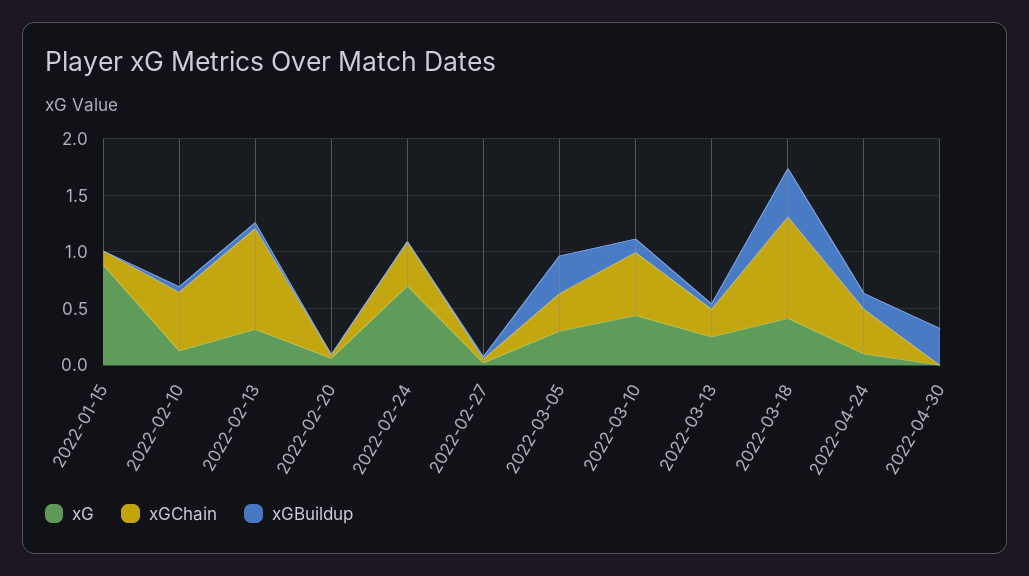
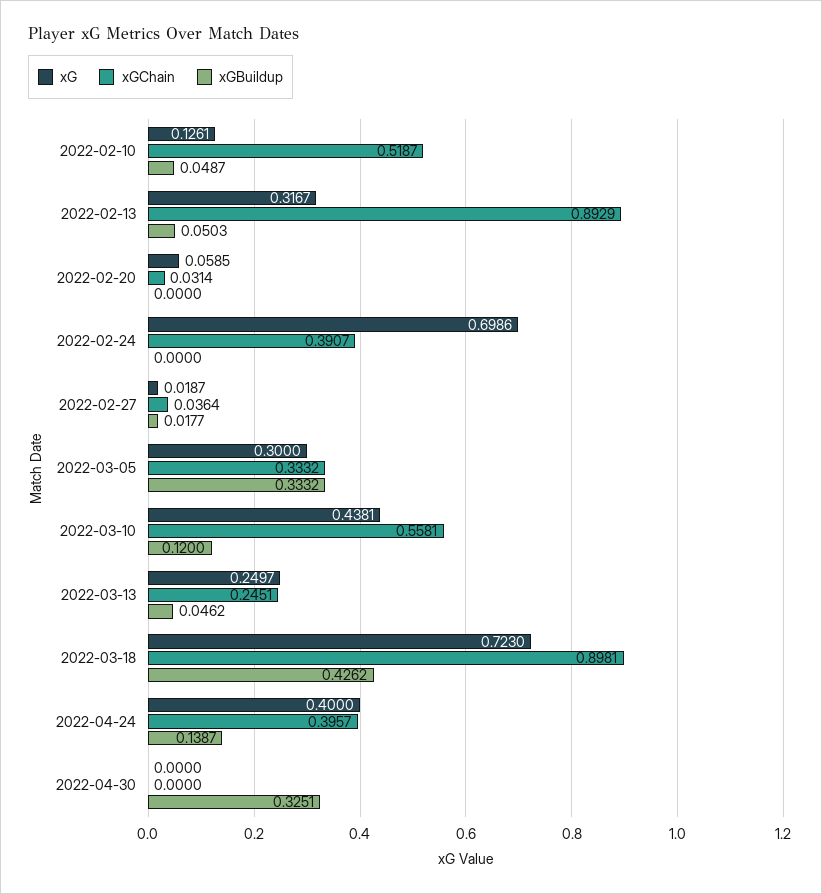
  {
    "xG": {
-     "2022-01-15": 0.9,
      "2022-02-10": 0.1261,
      "2022-02-13": 0.3167,
      "2022-02-20": 0.0585,
      "2022-02-24": 0.6986,
      "2022-02-27": 0.0187,
      "2022-03-05": 0.3,
      "2022-03-10": 0.4381,
      "2022-03-13": 0.2497,
-     "2022-03-18": 0.4,
+     "2022-03-18": 0.723,
-     "2022-04-24": 0.1,
+     "2022-04-24": 0.4,
      "2022-04-30": 0
    },
    "xGChain": {
-     "2022-01-15": 0.1,
      "2022-02-10": 0.5187,
      "2022-02-13": 0.8929,
      "2022-02-20": 0.0314,
      "2022-02-24": 0.3907,
      "2022-02-27": 0.0364,
      "2022-03-05": 0.3332,
      "2022-03-10": 0.5581,
      "2022-03-13": 0.2451,
      "2022-03-18": 0.8981,
      "2022-04-24": 0.3957,
      "2022-04-30": 0
    },
    "xGBuildup": {
-     "2022-01-15": 0,
      "2022-02-10": 0.0487,
      "2022-02-13": 0.0503,
      "2022-02-20": 0,
      "2022-02-24": 0,
      "2022-02-27": 0.0177,
      "2022-03-05": 0.3332,
      "2022-03-10": 0.12,
      "2022-03-13": 0.0462,
      "2022-03-18": 0.4262,
      "2022-04-24": 0.1387,
      "2022-04-30": 0.3251
    }
  }

